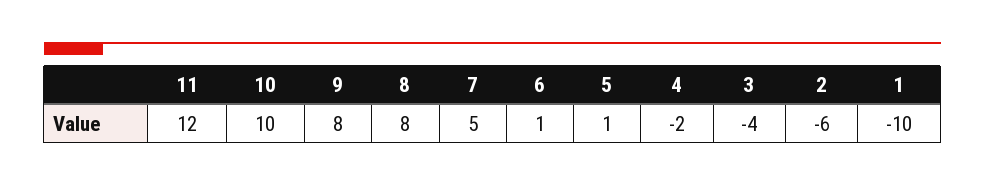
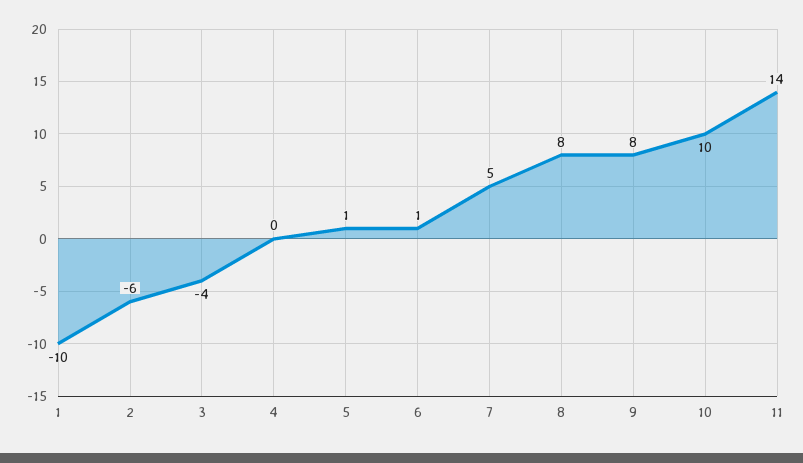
  {
-   "11": 12,
+   "11": 14,
    "10": 10,
    "9": 8,
    "8": 8,
    "7": 5,
    "6": 1,
    "5": 1,
-   "4": -2,
+   "4": 0,
    "3": -4,
    "2": -6,
    "1": -10
  }

